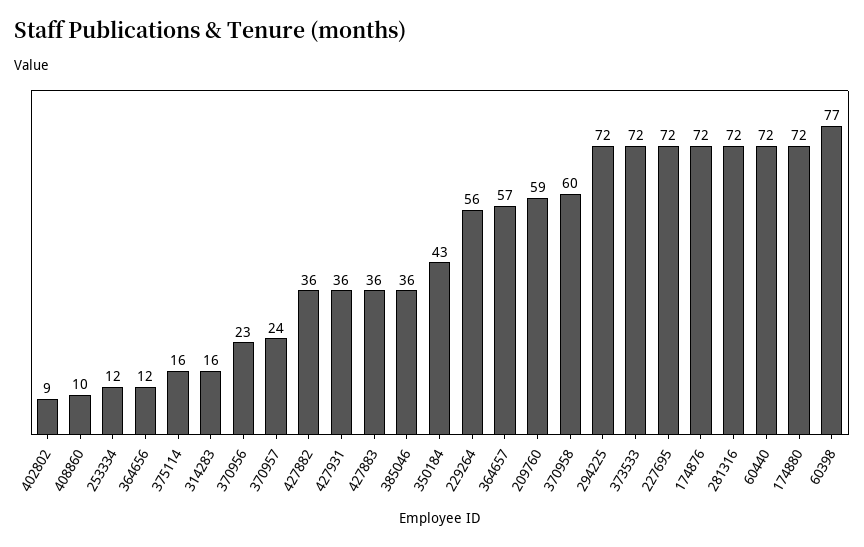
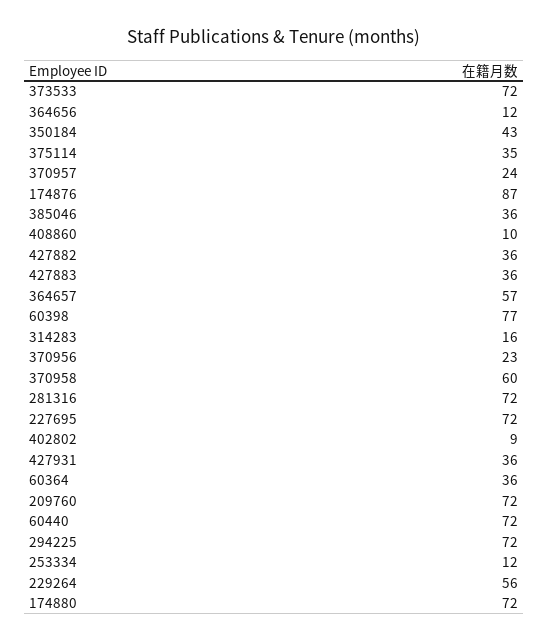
  {
    "402802": 9,
    "408860": 10,
    "253334": 12,
    "364656": 12,
-   "375114": 16,
+   "375114": 35,
    "314283": 16,
    "370956": 23,
    "370957": 24,
    "427882": 36,
    "427931": 36,
    "427883": 36,
    "385046": 36,
    "350184": 43,
    "229264": 56,
    "364657": 57,
-   "209760": 59,
+   "209760": 72,
    "370958": 60,
    "294225": 72,
    "373533": 72,
    "227695": 72,
-   "174876": 72,
+   "174876": 87,
    "281316": 72,
    "60440": 72,
    "174880": 72,
-   "60398": 77
+   "60398": 77,
+   "60364": 36
  }

